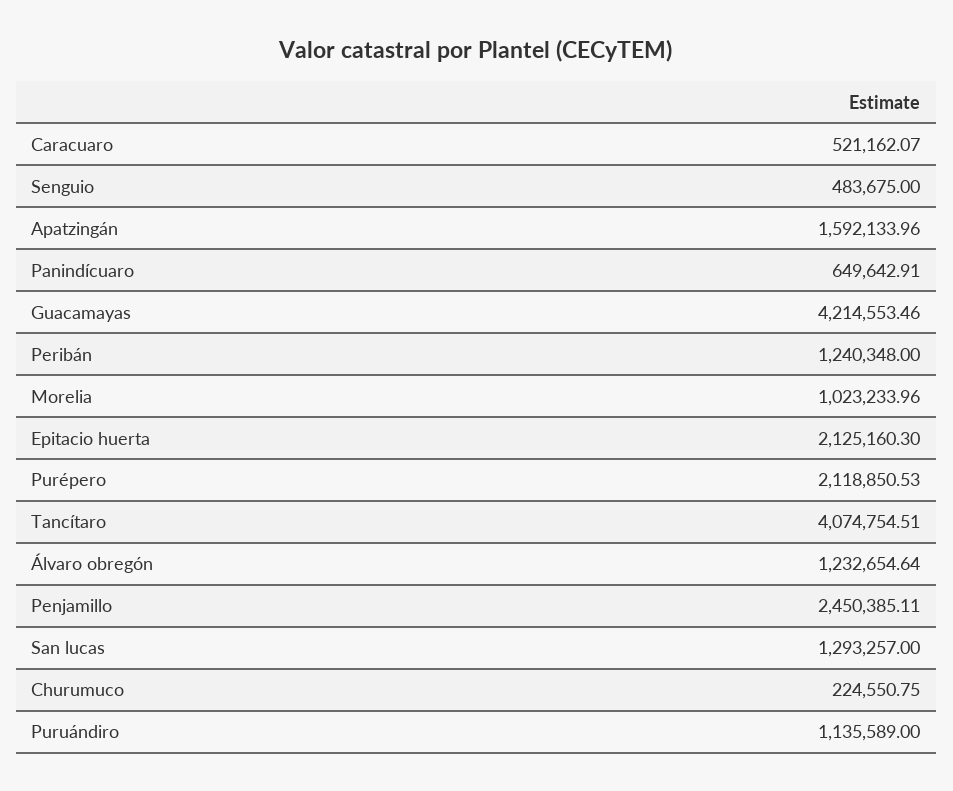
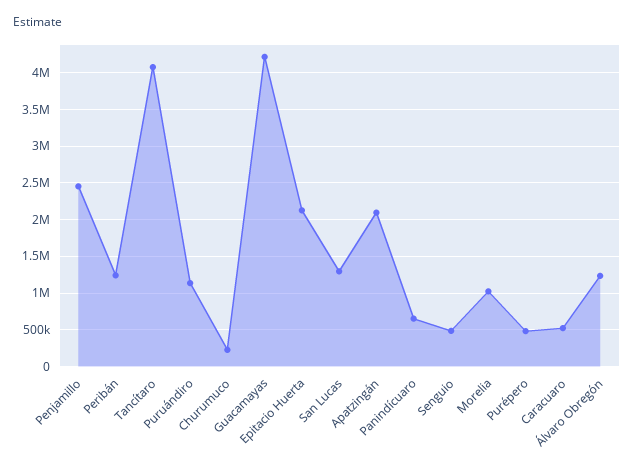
  {
    "Caracuaro": 521162.07,
    "Senguio": 483675,
-   "Apatzingán": 1592133.96,
+   "Apatzingán": 2100000,
    "Panindícuaro": 649642.91,
    "Guacamayas": 4214553.46,
    "Peribán": 1240348,
    "Morelia": 1023233.96,
    "Epitacio huerta": 2125160.3,
-   "Purépero": 2118850.53,
+   "Purépero": 500000,
    "Tancítaro": 4074754.51,
    "Álvaro obregón": 1232654.64,
    "Penjamillo": 2450385.11,
    "San lucas": 1293257,
    "Churumuco": 224550.75,
    "Puruándiro": 1135589
  }

